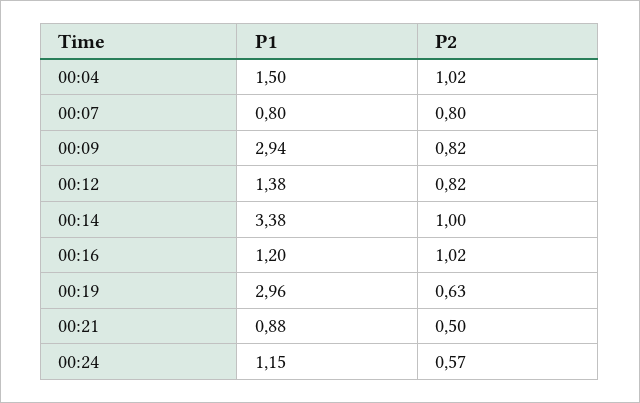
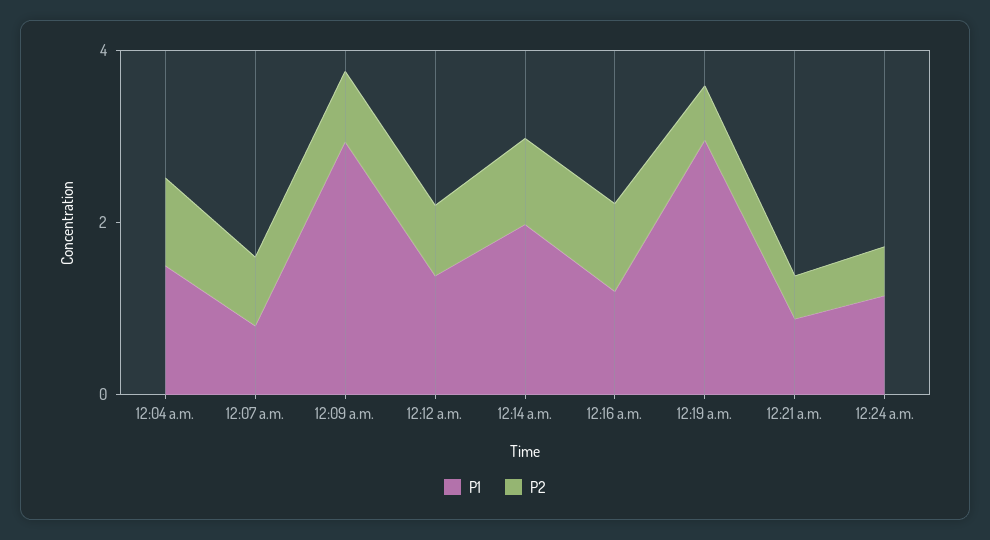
  {
    "P1": {
      "00:04": 1.5,
      "00:07": 0.8,
      "00:09": 2.94,
      "00:12": 1.38,
-     "00:14": 3.38,
+     "00:14": 2,
      "00:16": 1.2,
      "00:19": 2.96,
      "00:21": 0.88,
      "00:24": 1.15
    },
    "P2": {
      "00:04": 1.02,
      "00:07": 0.8,
      "00:09": 0.82,
      "00:12": 0.82,
      "00:14": 1,
      "00:16": 1.02,
      "00:19": 0.63,
      "00:21": 0.5,
      "00:24": 0.57
    }
  }

